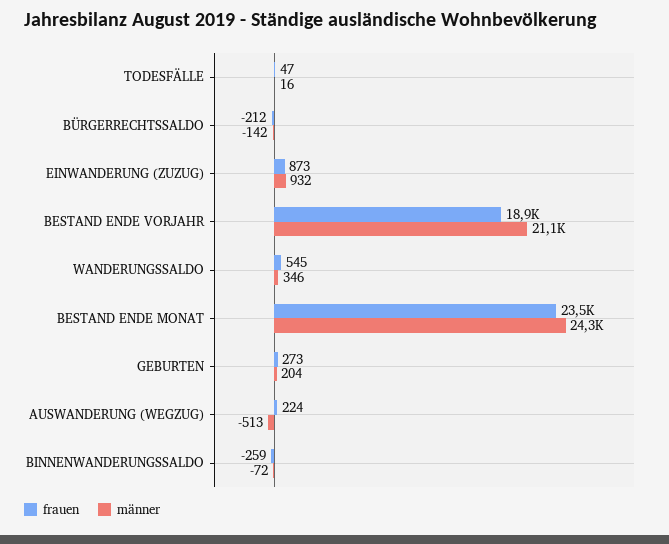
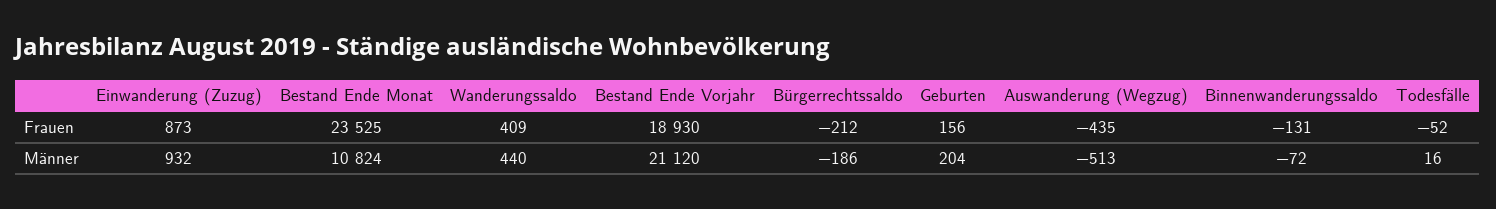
  {
    "frauen": {
-     "TODESFÄLLE": 47,
+     "TODESFÄLLE": -52,
      "BÜRGERRECHTSSALDO": -212,
      "EINWANDERUNG (ZUZUG)": 873,
      "BESTAND ENDE VORJAHR": 18930,
-     "WANDERUNGSSALDO": 545,
+     "WANDERUNGSSALDO": 409,
      "BESTAND ENDE MONAT": 23525,
-     "GEBURTEN": 273,
+     "GEBURTEN": 156,
-     "AUSWANDERUNG (WEGZUG)": 224,
+     "AUSWANDERUNG (WEGZUG)": -435,
-     "BINNENWANDERUNGSSALDO": -259
+     "BINNENWANDERUNGSSALDO": -131
    },
    "männer": {
      "TODESFÄLLE": 16,
-     "BÜRGERRECHTSSALDO": -142,
+     "BÜRGERRECHTSSALDO": -186,
      "EINWANDERUNG (ZUZUG)": 932,
      "BESTAND ENDE VORJAHR": 21120,
-     "WANDERUNGSSALDO": 346,
+     "WANDERUNGSSALDO": 440,
-     "BESTAND ENDE MONAT": 24300,
+     "BESTAND ENDE MONAT": 10824,
      "GEBURTEN": 204,
      "AUSWANDERUNG (WEGZUG)": -513,
      "BINNENWANDERUNGSSALDO": -72
    }
  }

